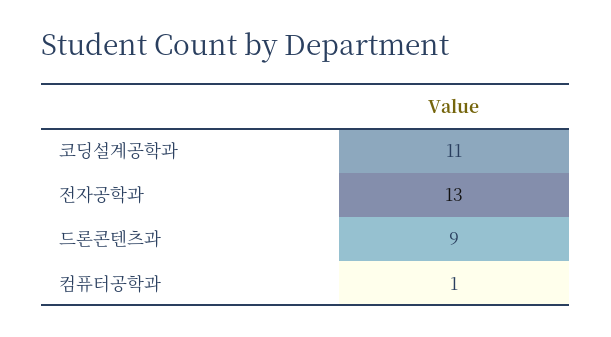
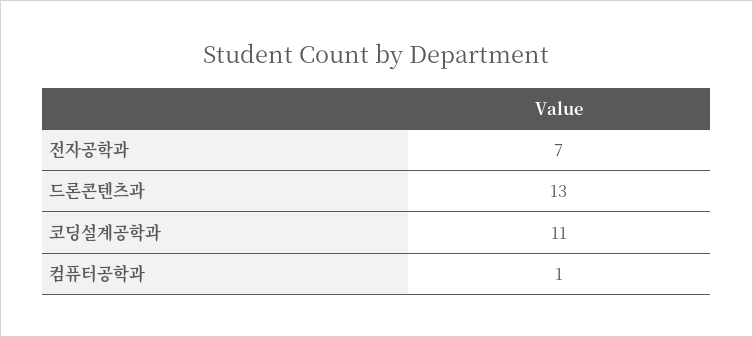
  {
    "코딩설계공학과": 11,
-   "전자공학과": 13,
+   "전자공학과": 7,
-   "드론콘텐츠과": 9,
+   "드론콘텐츠과": 13,
    "컴퓨터공학과": 1
  }

